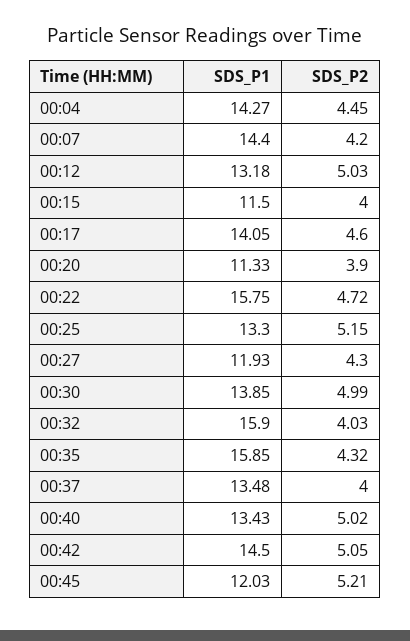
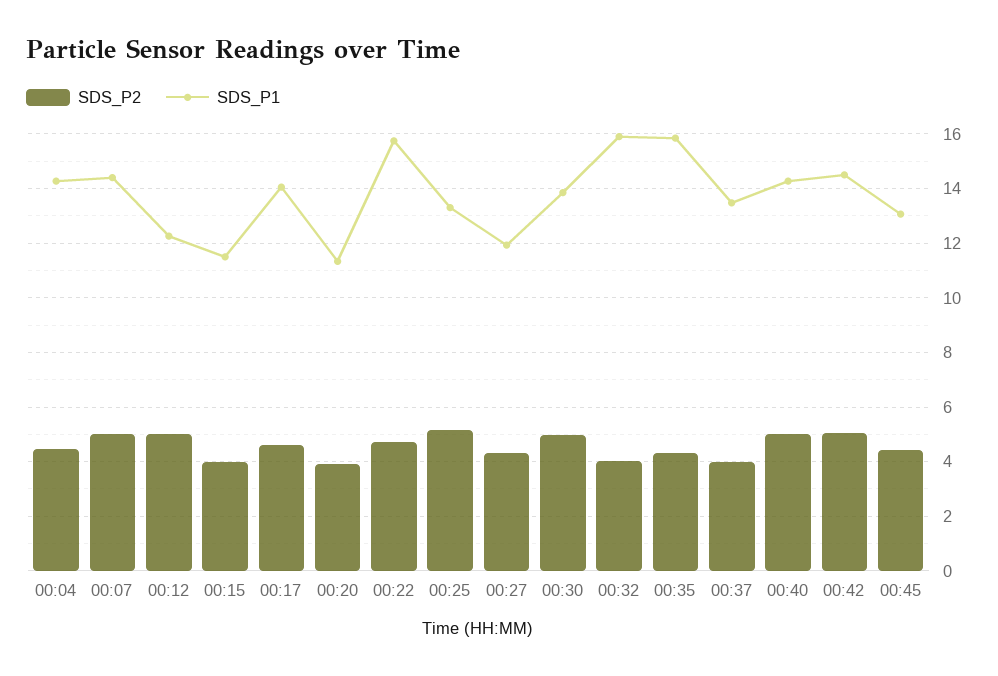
  {
    "SDS_P1": {
      "00:04": 14.27,
      "00:07": 14.4,
-     "00:12": 13.18,
+     "00:12": 12.25,
      "00:15": 11.5,
      "00:17": 14.05,
      "00:20": 11.33,
      "00:22": 15.75,
      "00:25": 13.3,
      "00:27": 11.93,
      "00:30": 13.85,
      "00:32": 15.9,
      "00:35": 15.85,
      "00:37": 13.48,
-     "00:40": 13.43,
+     "00:40": 14.25,
      "00:42": 14.5,
-     "00:45": 12.03
+     "00:45": 13
    },
    "SDS_P2": {
      "00:04": 4.45,
-     "00:07": 4.2,
+     "00:07": 5,
      "00:12": 5.03,
      "00:15": 4,
      "00:17": 4.6,
      "00:20": 3.9,
      "00:22": 4.72,
      "00:25": 5.15,
      "00:27": 4.3,
      "00:30": 4.99,
      "00:32": 4.03,
      "00:35": 4.32,
      "00:37": 4,
      "00:40": 5.02,
      "00:42": 5.05,
-     "00:45": 5.21
+     "00:45": 4.5
    }
  }

